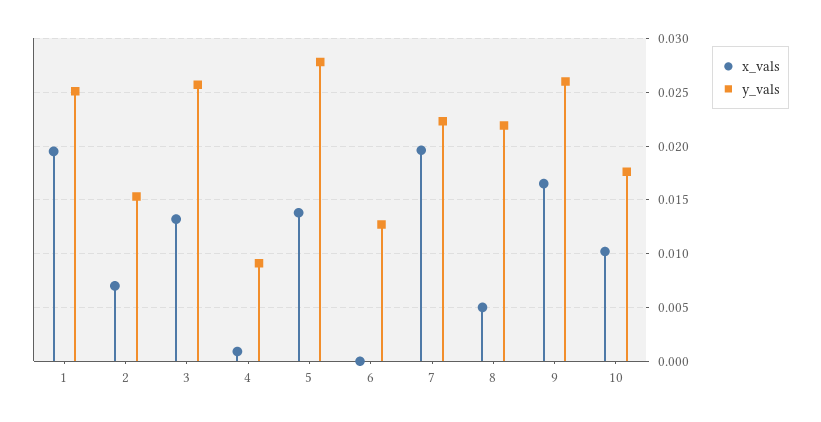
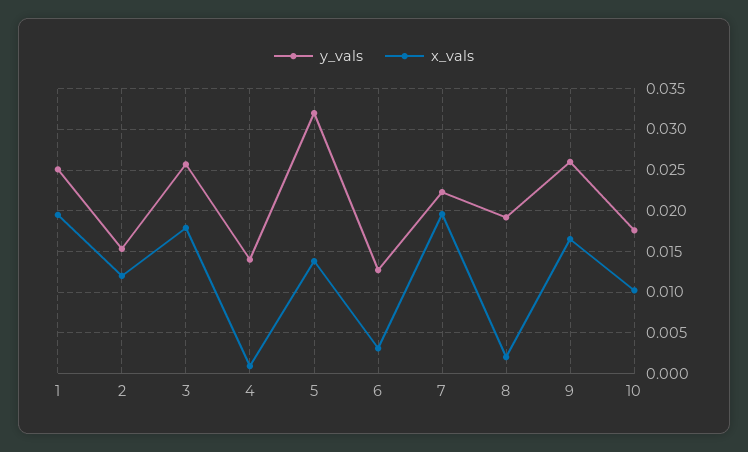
  {
    "x_vals": {
      "1": 0.02,
-     "2": 0.007,
+     "2": 0.012,
-     "3": 0.013,
+     "3": 0.018,
      "4": 0.001,
      "5": 0.014,
-     "6": 0,
+     "6": 0.003,
      "7": 0.02,
-     "8": 0.005,
+     "8": 0.002,
      "9": 0.017,
      "10": 0.01
    },
    "y_vals": {
      "1": 0.025,
      "2": 0.015,
      "3": 0.026,
-     "4": 0.009,
+     "4": 0.014,
-     "5": 0.028,
+     "5": 0.032,
      "6": 0.013,
      "7": 0.022,
-     "8": 0.022,
+     "8": 0.019,
      "9": 0.026,
      "10": 0.018
    }
  }

